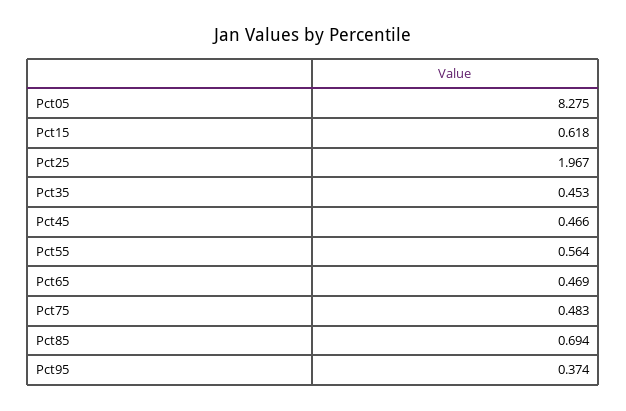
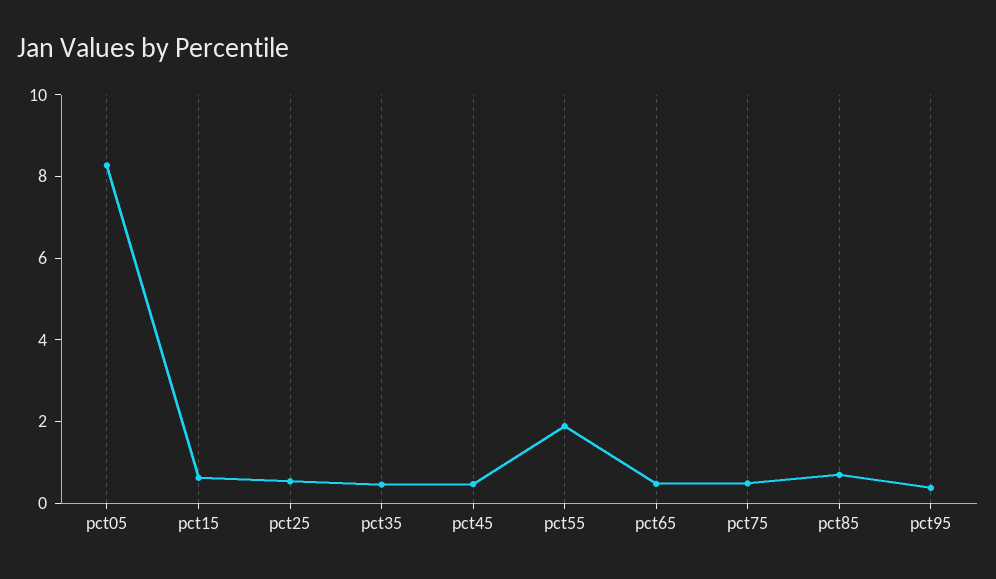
  {
    "Pct05": 8.275,
    "Pct15": 0.618,
-   "Pct25": 1.967,
+   "Pct25": 0.5,
    "Pct35": 0.453,
    "Pct45": 0.466,
-   "Pct55": 0.564,
+   "Pct55": 2,
    "Pct65": 0.469,
    "Pct75": 0.483,
    "Pct85": 0.694,
    "Pct95": 0.374
  }

